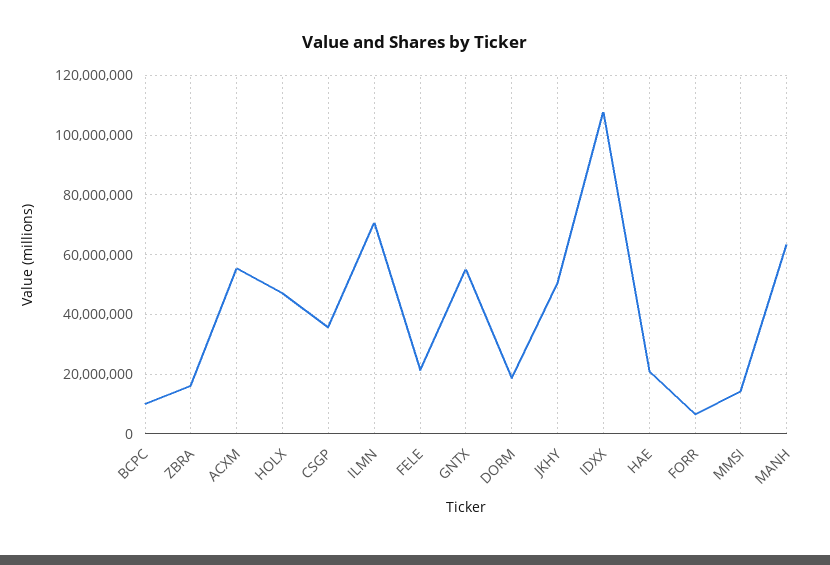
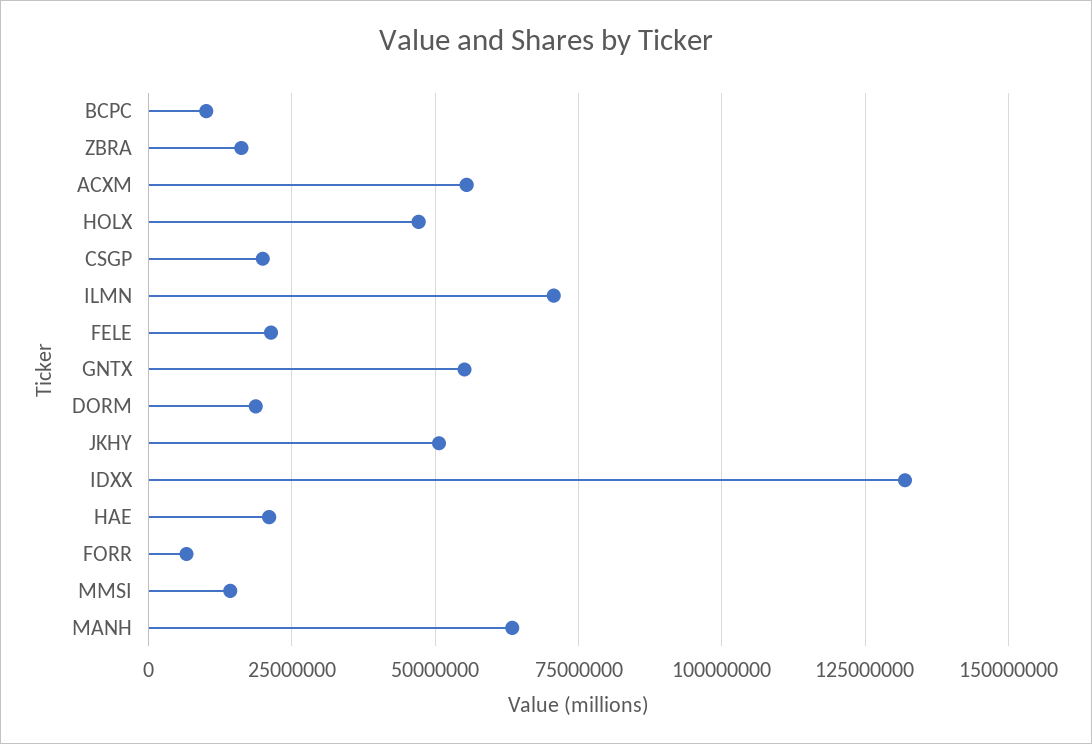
  {
    "BCPC": 10000000,
    "ZBRA": 15000000,
    "ACXM": 55000000,
    "HOLX": 47500000,
-   "CSGP": 35000000,
+   "CSGP": 20000000,
    "ILMN": 70000000,
    "FELE": 22500000,
    "GNTX": 55000000,
    "DORM": 17500000,
    "JKHY": 50000000,
-   "IDXX": 107500000,
+   "IDXX": 132500000,
    "HAE": 20000000,
    "FORR": 7500000,
    "MMSI": 15000000,
    "MANH": 62500000
  }

